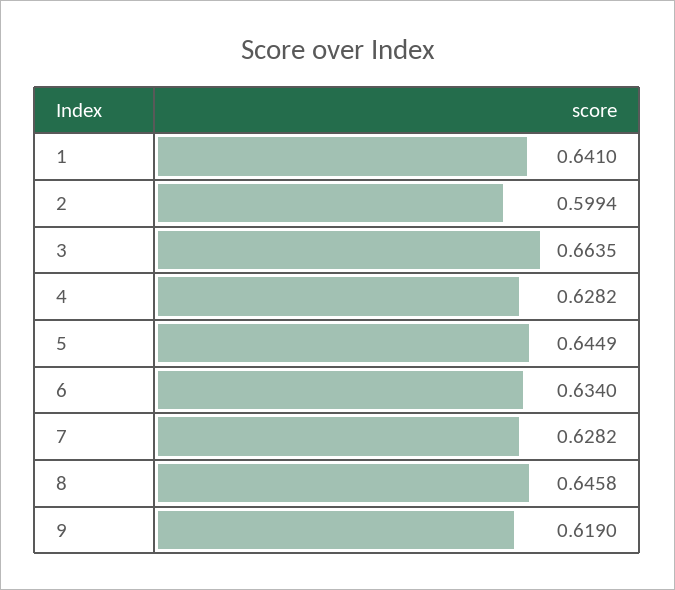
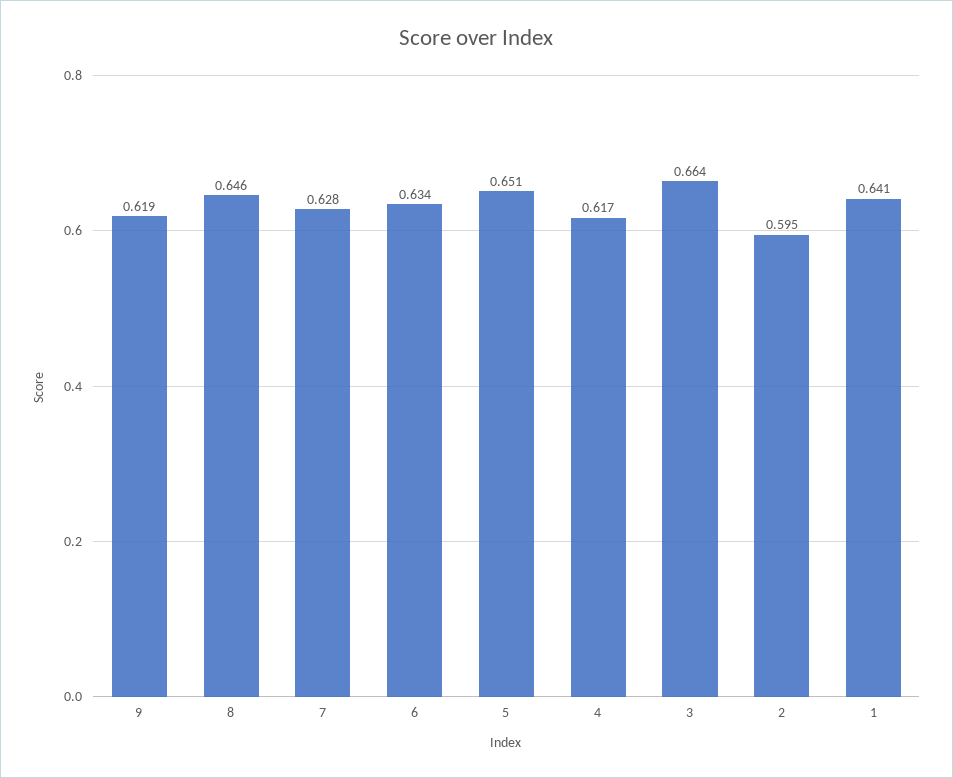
  {
    "1": 0.641,
-   "2": 0.5994,
+   "2": 0.595,
    "3": 0.6635,
-   "4": 0.6282,
+   "4": 0.617,
-   "5": 0.6449,
+   "5": 0.651,
    "6": 0.634,
    "7": 0.6282,
    "8": 0.6458,
    "9": 0.619
  }

